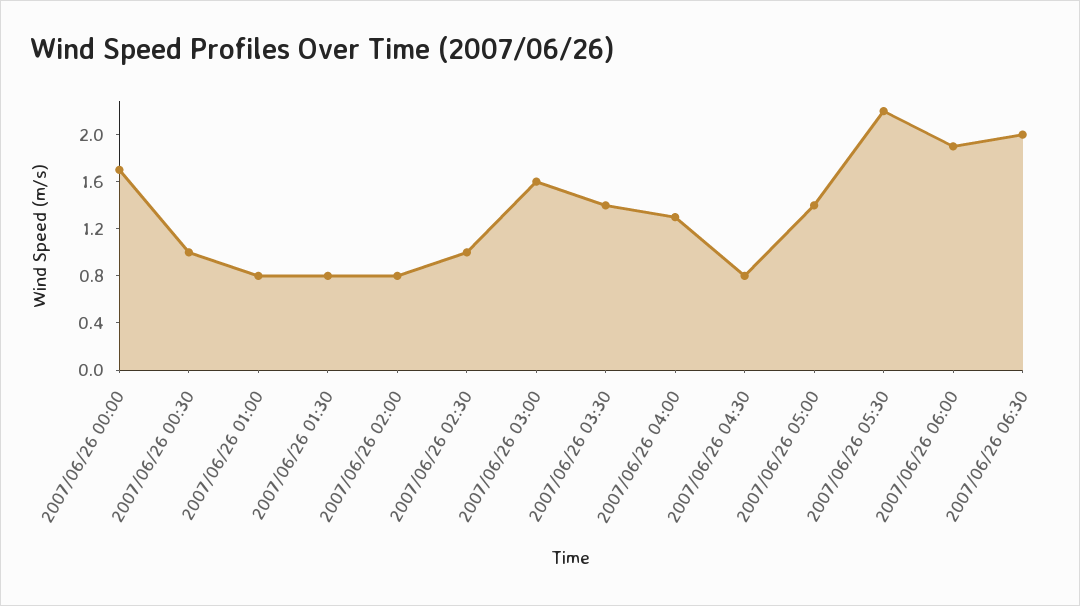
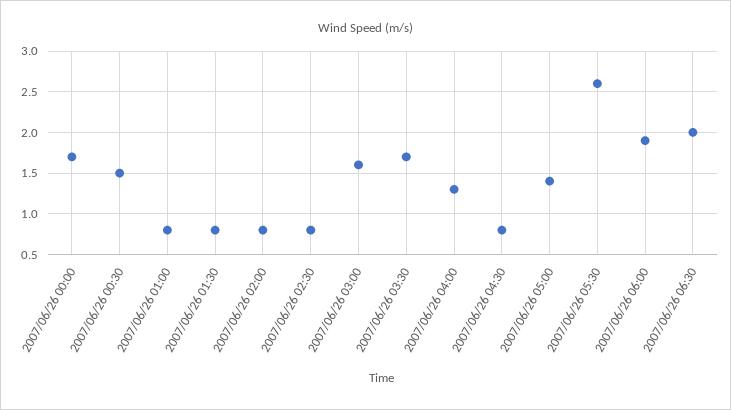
  {
    "2007/06/26 00:00": 1.7,
-   "2007/06/26 00:30": 1,
+   "2007/06/26 00:30": 1.5,
    "2007/06/26 01:00": 0.8,
    "2007/06/26 01:30": 0.8,
    "2007/06/26 02:00": 0.8,
-   "2007/06/26 02:30": 1,
+   "2007/06/26 02:30": 0.8,
    "2007/06/26 03:00": 1.6,
-   "2007/06/26 03:30": 1.4,
+   "2007/06/26 03:30": 1.7,
    "2007/06/26 04:00": 1.3,
    "2007/06/26 04:30": 0.8,
    "2007/06/26 05:00": 1.4,
-   "2007/06/26 05:30": 2.2,
+   "2007/06/26 05:30": 2.6,
    "2007/06/26 06:00": 1.9,
    "2007/06/26 06:30": 2
  }

